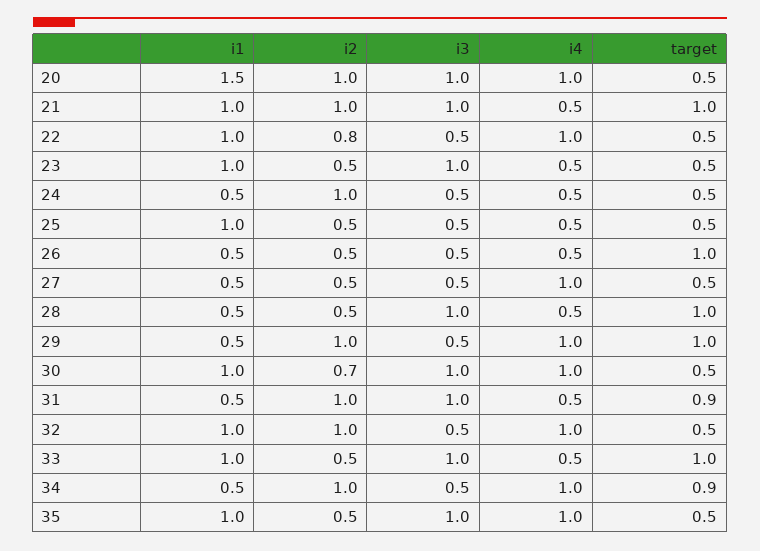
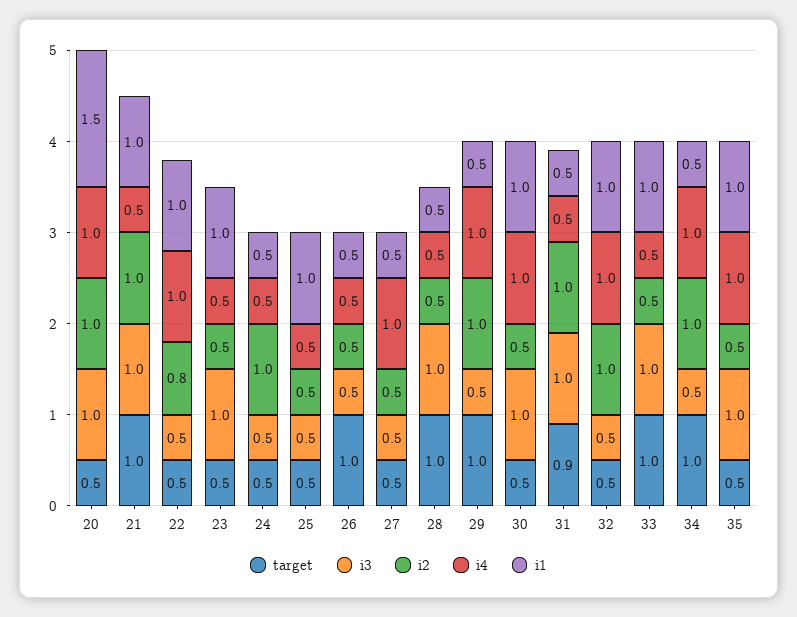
  {
    "i1": {
      "20": 1.5,
      "21": 1,
      "22": 1,
      "23": 1,
      "24": 0.5,
      "25": 1,
      "26": 0.5,
      "27": 0.5,
      "28": 0.5,
      "29": 0.5,
      "30": 1,
      "31": 0.5,
      "32": 1,
      "33": 1,
      "34": 0.5,
      "35": 1
    },
    "i2": {
      "20": 1,
      "21": 1,
      "22": 0.8,
      "23": 0.5,
      "24": 1,
      "25": 0.5,
      "26": 0.5,
      "27": 0.5,
      "28": 0.5,
      "29": 1,
-     "30": 0.7,
+     "30": 0.5,
      "31": 1,
      "32": 1,
      "33": 0.5,
      "34": 1,
      "35": 0.5
    },
    "i3": {
      "20": 1,
      "21": 1,
      "22": 0.5,
      "23": 1,
      "24": 0.5,
      "25": 0.5,
      "26": 0.5,
      "27": 0.5,
      "28": 1,
      "29": 0.5,
      "30": 1,
      "31": 1,
      "32": 0.5,
      "33": 1,
      "34": 0.5,
      "35": 1
    },
    "i4": {
      "20": 1,
      "21": 0.5,
      "22": 1,
      "23": 0.5,
      "24": 0.5,
      "25": 0.5,
      "26": 0.5,
      "27": 1,
      "28": 0.5,
      "29": 1,
      "30": 1,
      "31": 0.5,
      "32": 1,
      "33": 0.5,
      "34": 1,
      "35": 1
    },
    "target": {
      "20": 0.5,
      "21": 1,
      "22": 0.5,
      "23": 0.5,
      "24": 0.5,
      "25": 0.5,
      "26": 1,
      "27": 0.5,
      "28": 1,
      "29": 1,
      "30": 0.5,
      "31": 0.9,
      "32": 0.5,
      "33": 1,
-     "34": 0.9,
+     "34": 1,
      "35": 0.5
    }
  }

